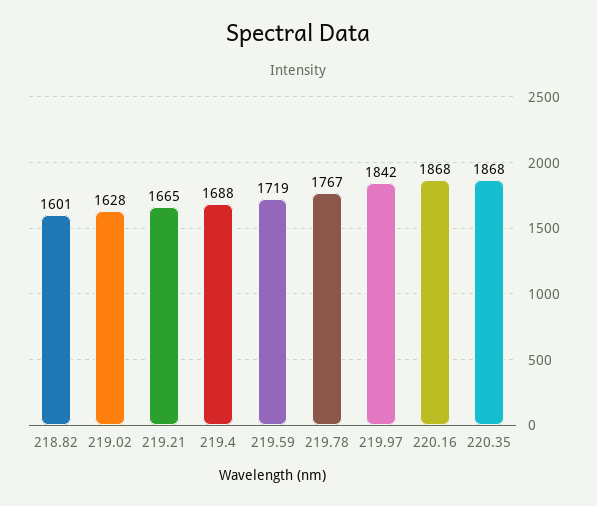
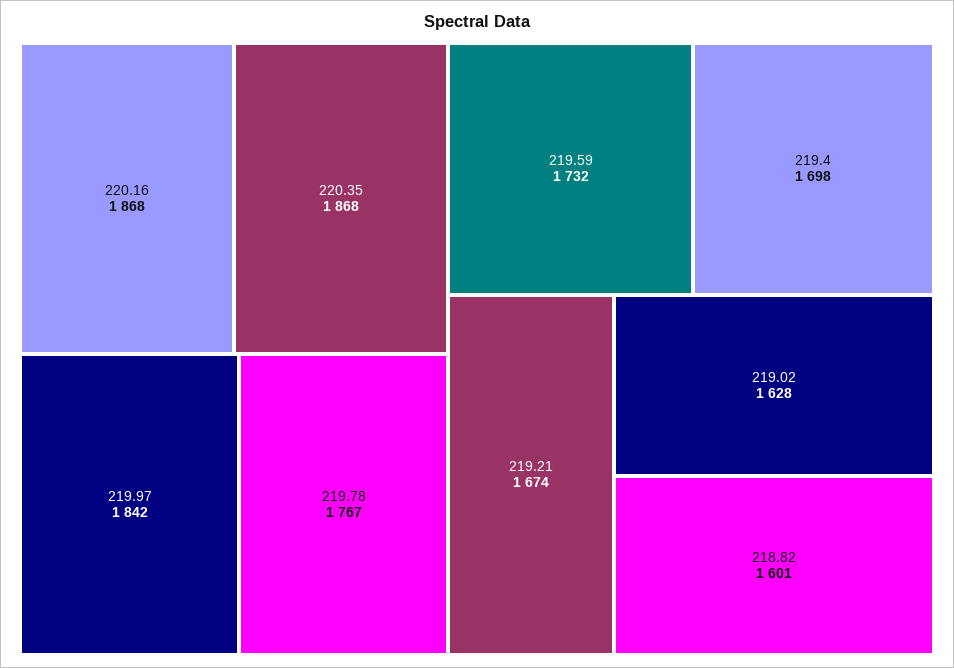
  {
    "218.82": 1601,
    "219.02": 1628,
-   "219.21": 1665,
+   "219.21": 1674,
-   "219.4": 1688,
+   "219.4": 1698,
-   "219.59": 1719,
+   "219.59": 1732,
    "219.78": 1767,
    "219.97": 1842,
    "220.16": 1868,
    "220.35": 1868
  }

